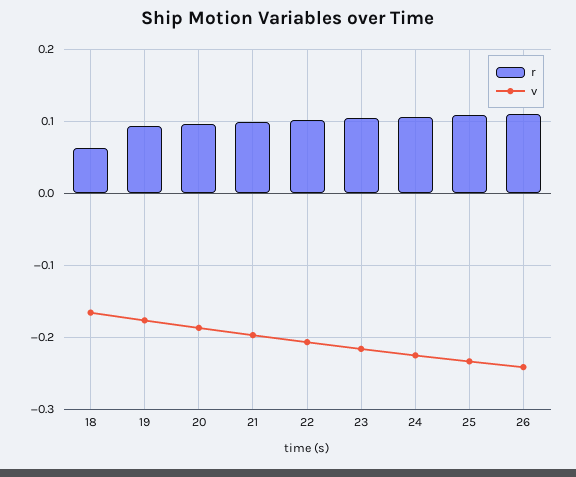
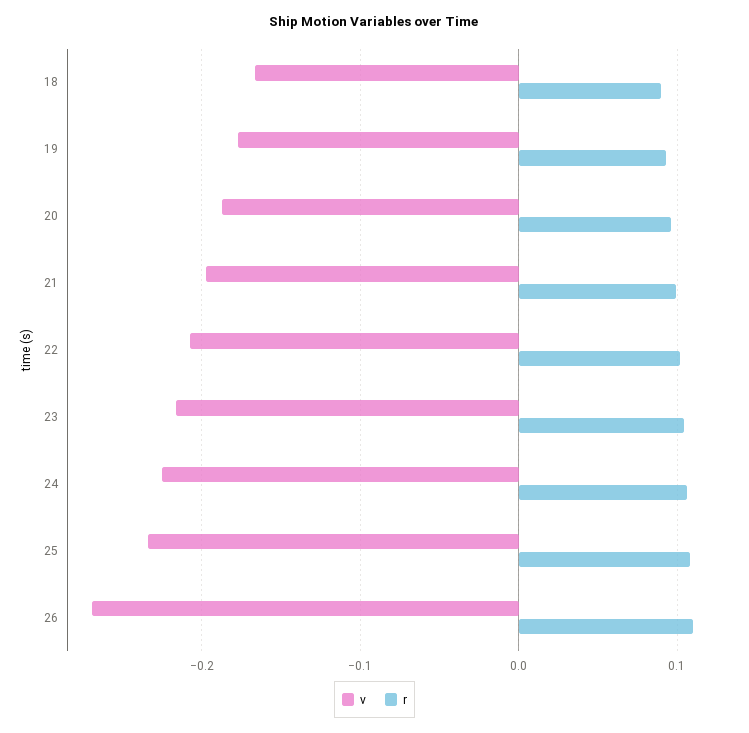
  {
    "r": {
-     "18": 0.06,
+     "18": 0.09,
      "19": 0.09,
      "20": 0.1,
      "21": 0.1,
      "22": 0.1,
      "23": 0.1,
      "24": 0.11,
      "25": 0.11,
      "26": 0.11
    },
    "v": {
      "18": -0.17,
      "19": -0.18,
      "20": -0.19,
      "21": -0.2,
      "22": -0.21,
      "23": -0.22,
      "24": -0.23,
      "25": -0.23,
-     "26": -0.24
+     "26": -0.27
    }
  }

